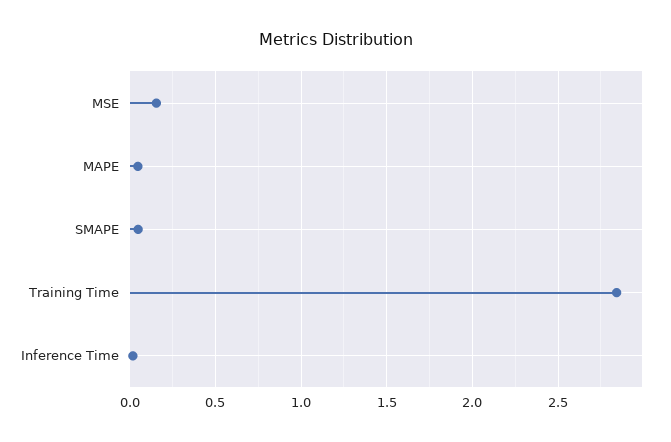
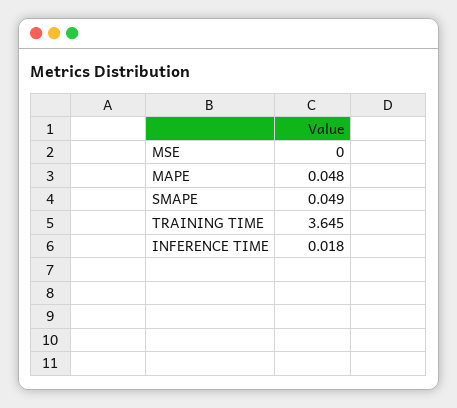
  {
-   "MSE": 0.15,
+   "MSE": 0,
    "MAPE": 0.048,
    "SMAPE": 0.049,
-   "Training Time": 2.85,
+   "Training Time": 3.645,
    "Inference Time": 0.018
  }

